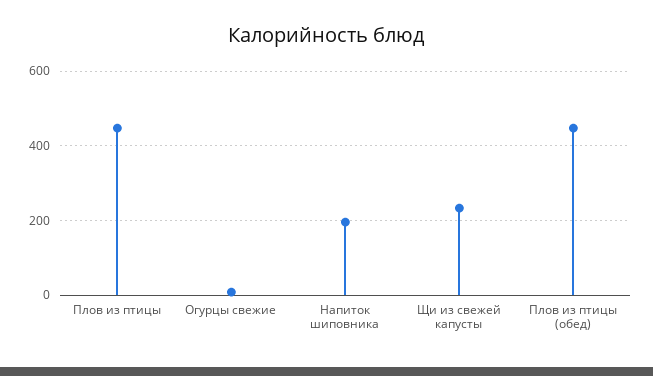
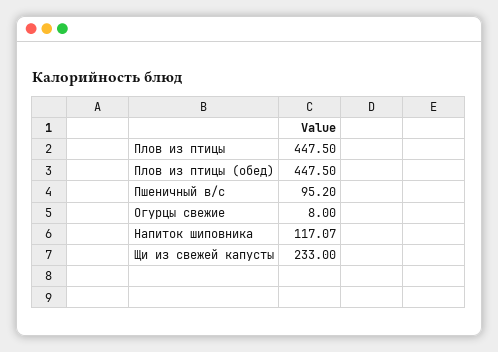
  {
    "Плов из птицы": 447.5,
    "Огурцы свежие": 8,
-   "Напиток шиповника": 200,
+   "Напиток шиповника": 117.07,
    "Щи из свежей капусты": 233,
-   "Плов из птицы (обед)": 447.5
+   "Плов из птицы (обед)": 447.5,
+   "Пшеничный в/с": 95.2
  }

